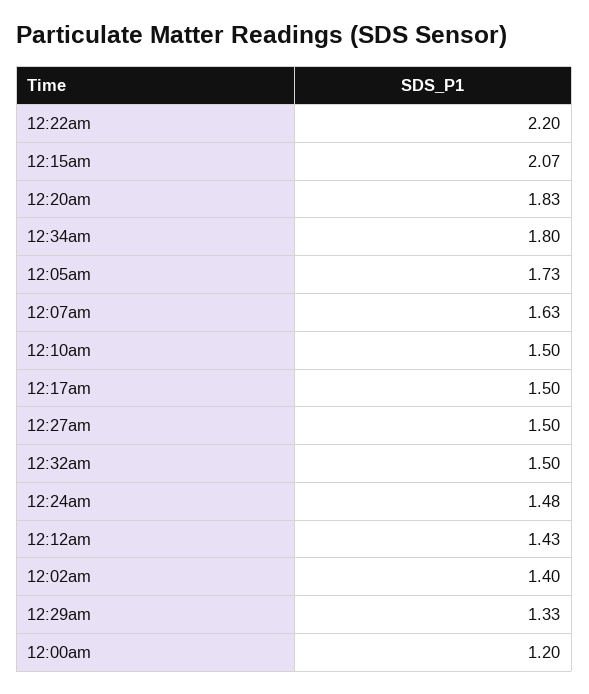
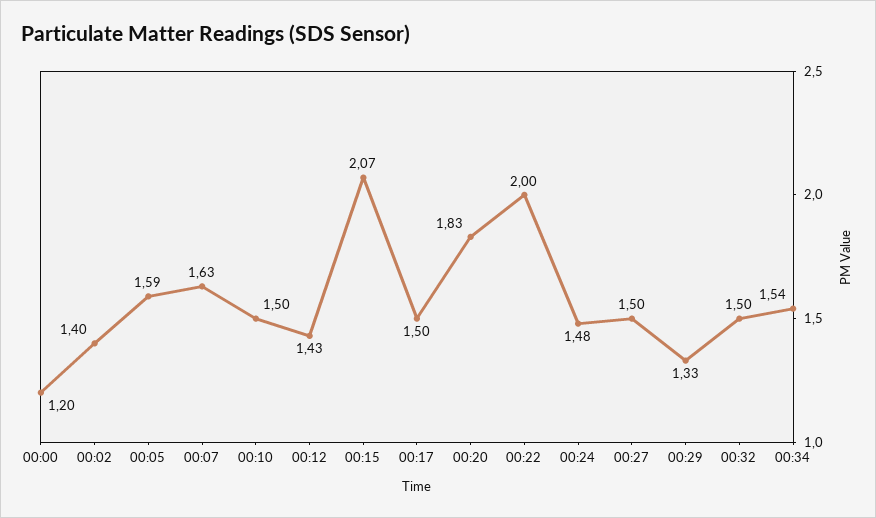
  {
-   "12:22am": 2.2,
+   "12:22am": 2,
    "12:15am": 2.07,
    "12:20am": 1.83,
-   "12:34am": 1.8,
+   "12:34am": 1.54,
-   "12:05am": 1.73,
+   "12:05am": 1.59,
    "12:07am": 1.63,
    "12:10am": 1.5,
    "12:17am": 1.5,
    "12:27am": 1.5,
    "12:32am": 1.5,
    "12:24am": 1.48,
    "12:12am": 1.43,
    "12:02am": 1.4,
    "12:29am": 1.33,
    "12:00am": 1.2
  }

